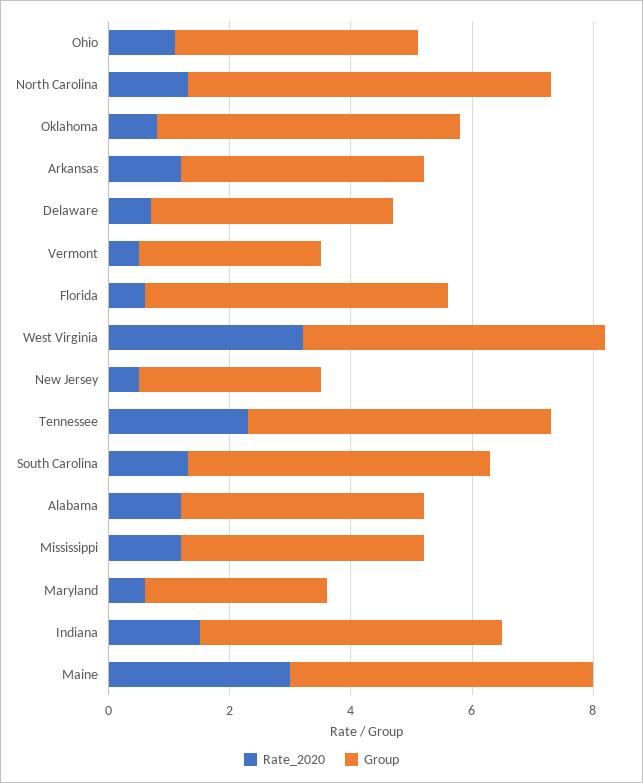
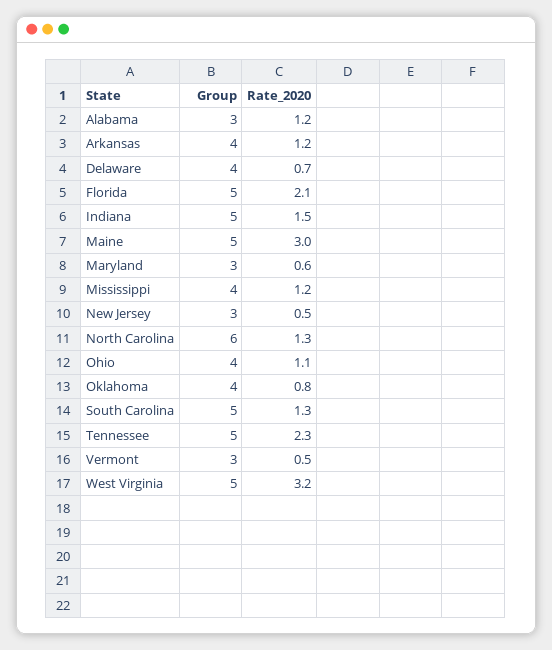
  {
    "Rate_2020": {
      "Ohio": 1.1,
      "North Carolina": 1.3,
      "Oklahoma": 0.8,
      "Arkansas": 1.2,
      "Delaware": 0.7,
      "Vermont": 0.5,
-     "Florida": 0.5,
+     "Florida": 2.1,
      "West Virginia": 3.2,
      "New Jersey": 0.5,
      "Tennessee": 2.3,
      "South Carolina": 1.3,
      "Alabama": 1.2,
      "Mississippi": 1.2,
      "Maryland": 0.6,
      "Indiana": 1.5,
      "Maine": 3
    },
    "Group": {
      "Ohio": 4,
      "North Carolina": 6,
-     "Oklahoma": 5,
+     "Oklahoma": 4,
      "Arkansas": 4,
      "Delaware": 4,
      "Vermont": 3,
      "Florida": 5,
      "West Virginia": 5,
      "New Jersey": 3,
      "Tennessee": 5,
      "South Carolina": 5,
-     "Alabama": 4,
+     "Alabama": 3,
      "Mississippi": 4,
      "Maryland": 3,
      "Indiana": 5,
      "Maine": 5
    }
  }

